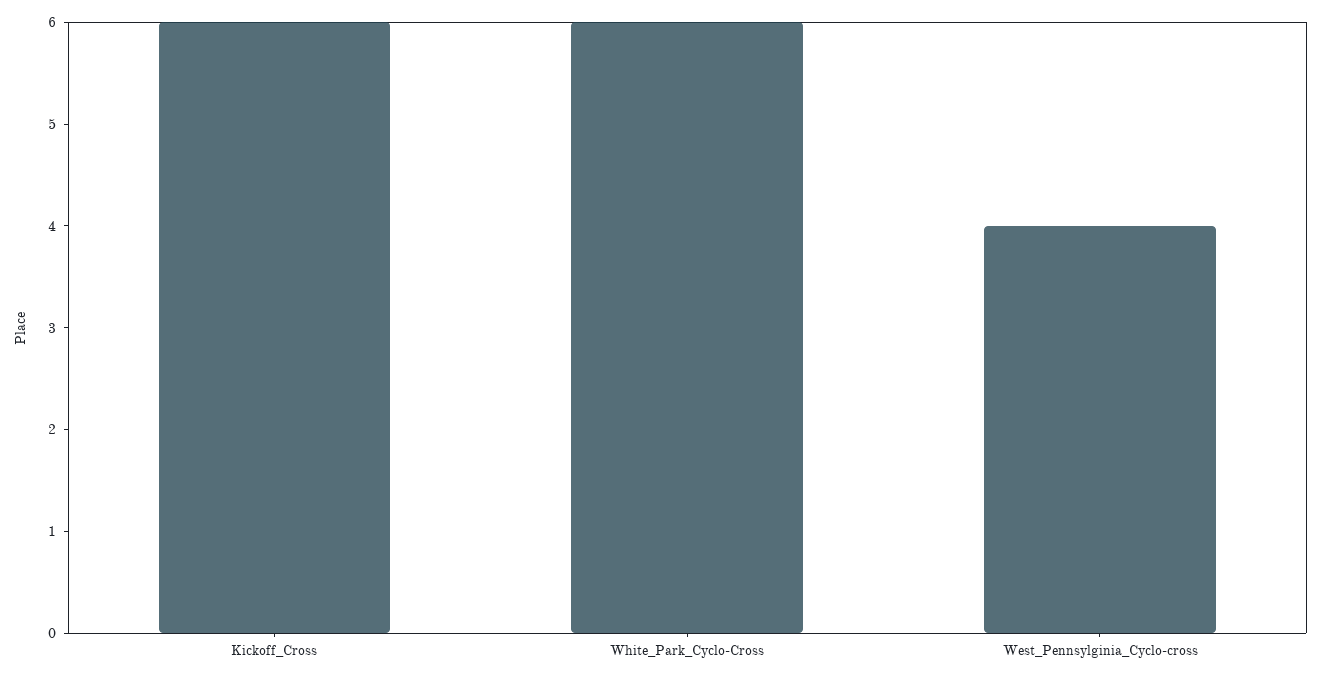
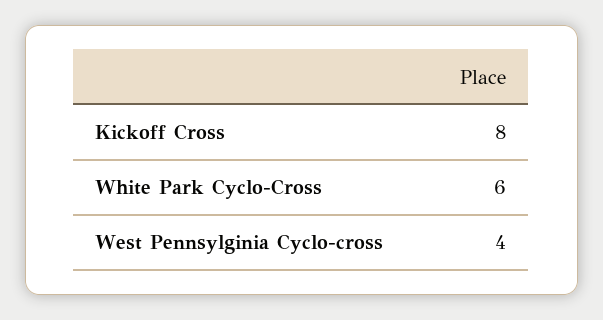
  {
-   "Kickoff_Cross": 6,
+   "Kickoff_Cross": 8,
    "White_Park_Cyclo-Cross": 6,
    "West_Pennsylginia_Cyclo-cross": 4
  }

